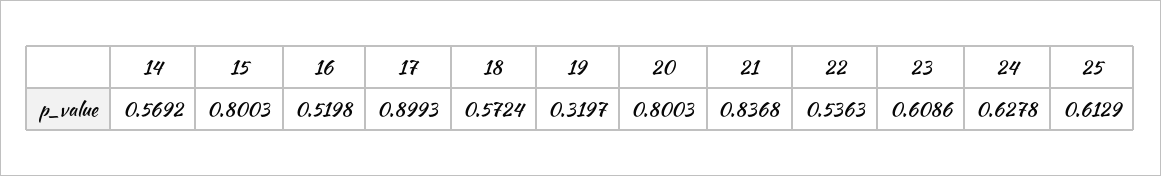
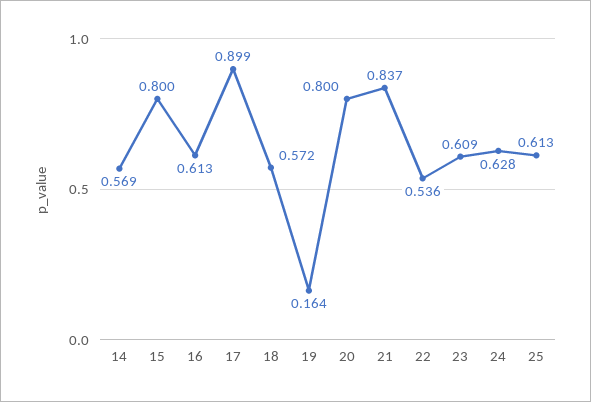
  {
    "14": 0.5692,
    "15": 0.8003,
-   "16": 0.5198,
+   "16": 0.613,
    "17": 0.8993,
    "18": 0.5724,
-   "19": 0.3197,
+   "19": 0.164,
    "20": 0.8003,
    "21": 0.8368,
    "22": 0.5363,
    "23": 0.6086,
    "24": 0.6278,
    "25": 0.6129
  }

